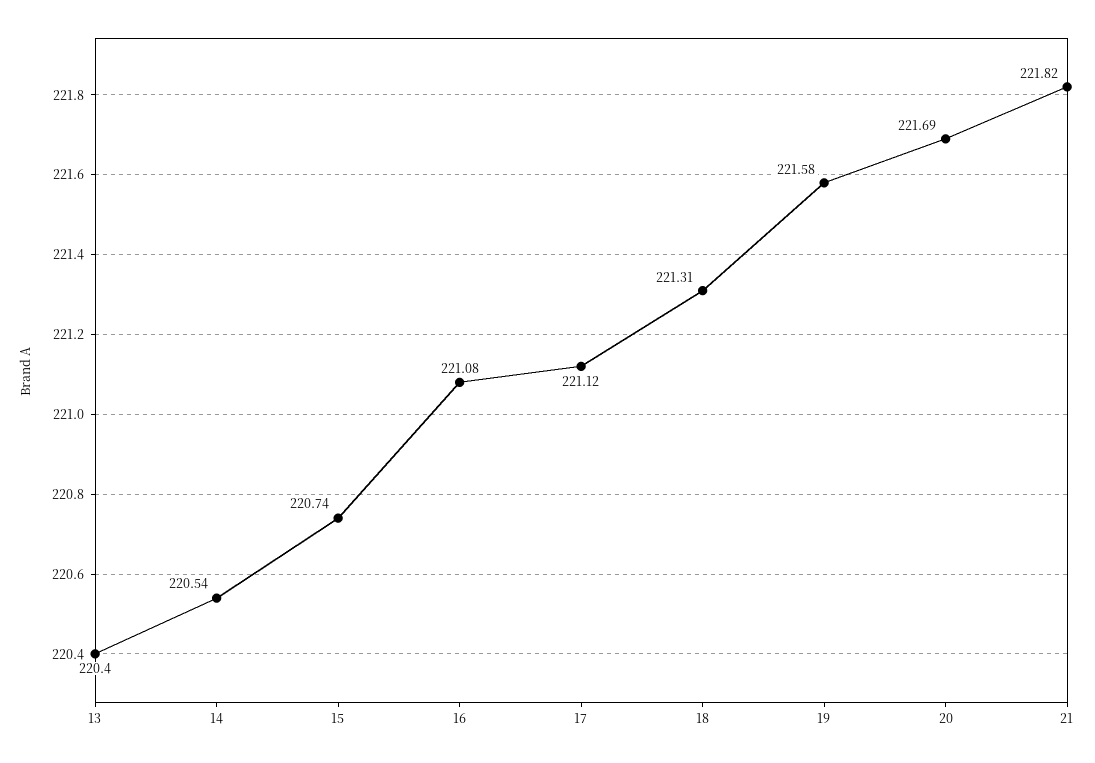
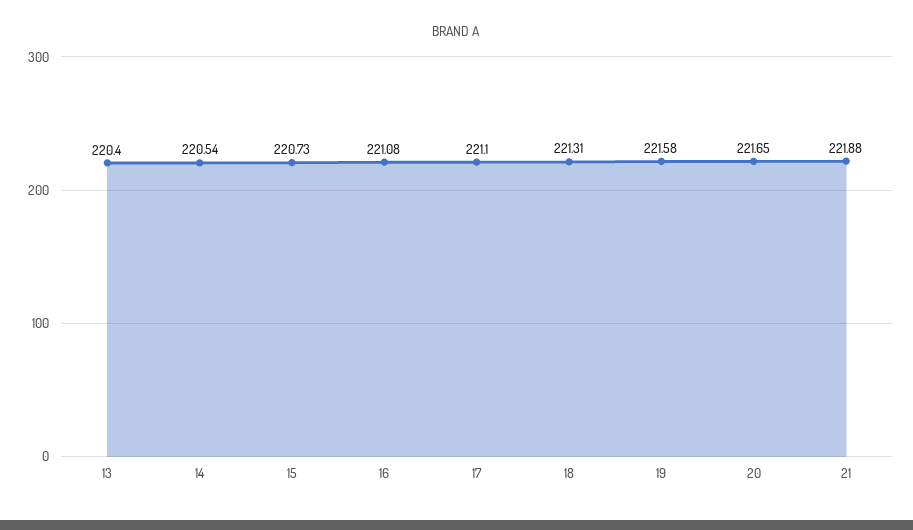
  {
    "13": 220.4,
    "14": 220.54,
-   "15": 220.74,
+   "15": 220.73,
    "16": 221.08,
-   "17": 221.12,
+   "17": 221.1,
    "18": 221.31,
    "19": 221.58,
-   "20": 221.69,
+   "20": 221.65,
-   "21": 221.82
+   "21": 221.88
  }

